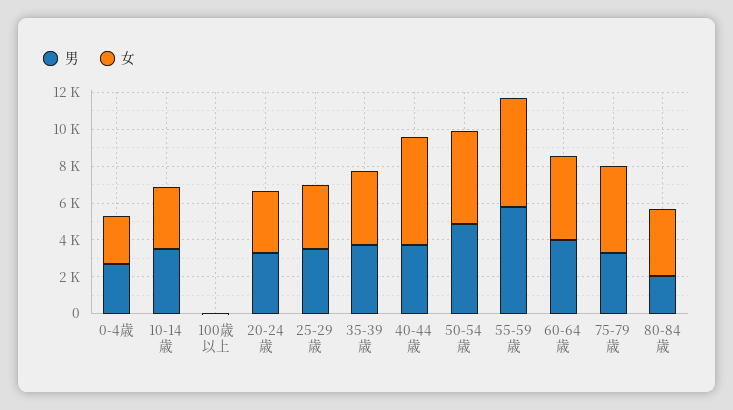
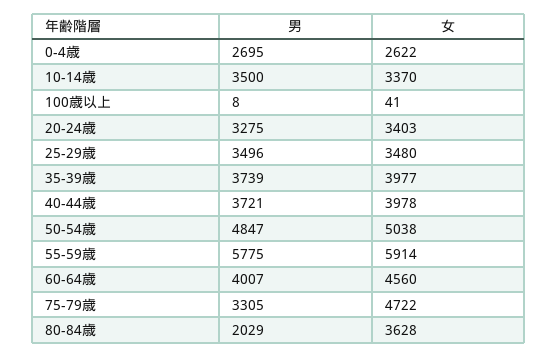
  {
    "男": {
      "0-4歳": 2695,
      "10-14歳": 3500,
      "100歳以上": 8,
      "20-24歳": 3275,
      "25-29歳": 3496,
      "35-39歳": 3739,
      "40-44歳": 3721,
      "50-54歳": 4847,
      "55-59歳": 5775,
      "60-64歳": 4007,
      "75-79歳": 3305,
      "80-84歳": 2029
    },
    "女": {
      "0-4歳": 2622,
      "10-14歳": 3370,
      "100歳以上": 41,
      "20-24歳": 3403,
      "25-29歳": 3480,
      "35-39歳": 3977,
-     "40-44歳": 6000,
+     "40-44歳": 3978,
      "50-54歳": 5038,
      "55-59歳": 5914,
      "60-64歳": 4560,
      "75-79歳": 4722,
      "80-84歳": 3628
    }
  }

